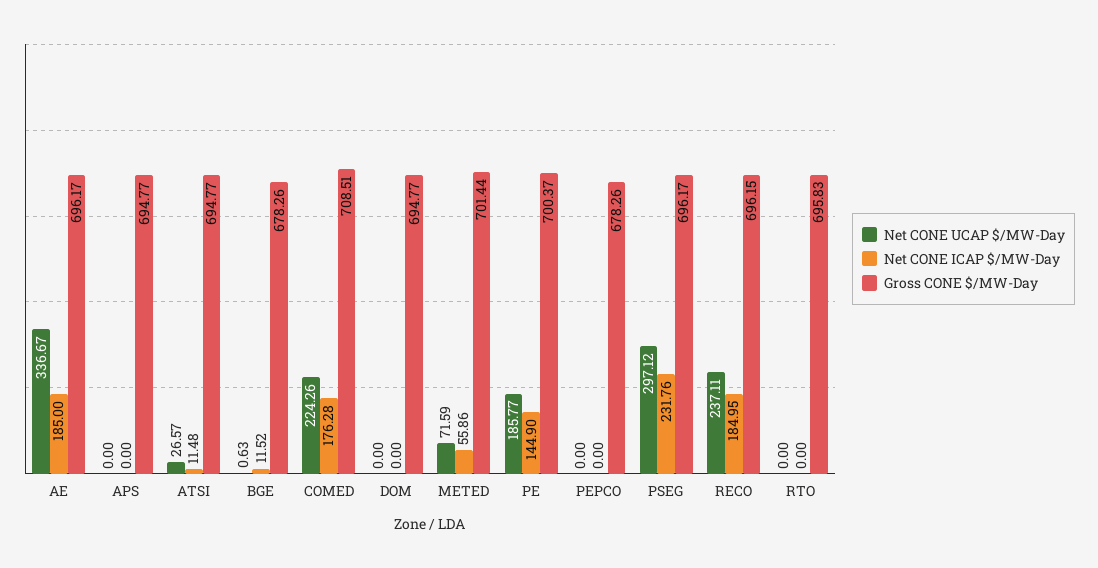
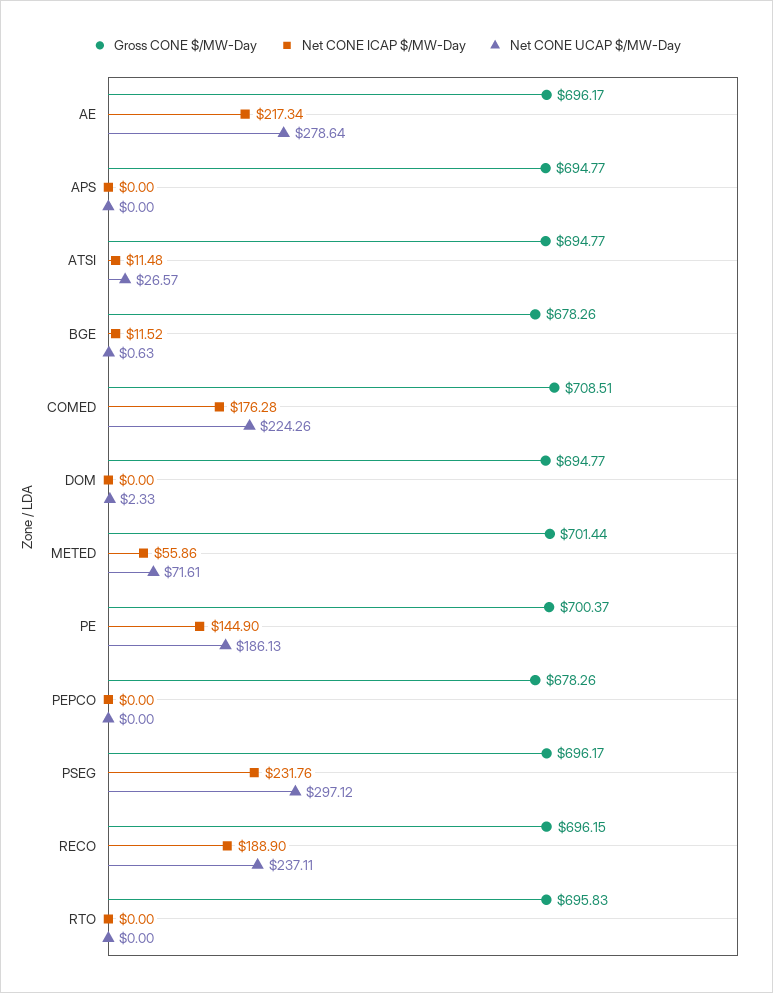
  {
    "Net CONE UCAP $/MW-Day": {
-     "AE": 336.67,
+     "AE": 278.64,
      "APS": 0,
      "ATSI": 26.57,
      "BGE": 0.63,
      "COMED": 224.26,
-     "DOM": 0,
+     "DOM": 2.33,
-     "METED": 71.59,
+     "METED": 71.61,
-     "PE": 185.77,
+     "PE": 186.13,
      "PEPCO": 0,
      "PSEG": 297.12,
      "RECO": 237.11,
      "RTO": 0
    },
    "Net CONE ICAP $/MW-Day": {
-     "AE": 185,
+     "AE": 217.34,
      "APS": 0,
      "ATSI": 11.48,
      "BGE": 11.52,
      "COMED": 176.28,
      "DOM": 0,
      "METED": 55.86,
      "PE": 144.9,
      "PEPCO": 0,
      "PSEG": 231.76,
-     "RECO": 184.95,
+     "RECO": 188.9,
      "RTO": 0
    },
    "Gross CONE $/MW-Day": {
      "AE": 696.17,
      "APS": 694.77,
      "ATSI": 694.77,
      "BGE": 678.26,
      "COMED": 708.51,
      "DOM": 694.77,
      "METED": 701.44,
      "PE": 700.37,
      "PEPCO": 678.26,
      "PSEG": 696.17,
      "RECO": 696.15,
      "RTO": 695.83
    }
  }

